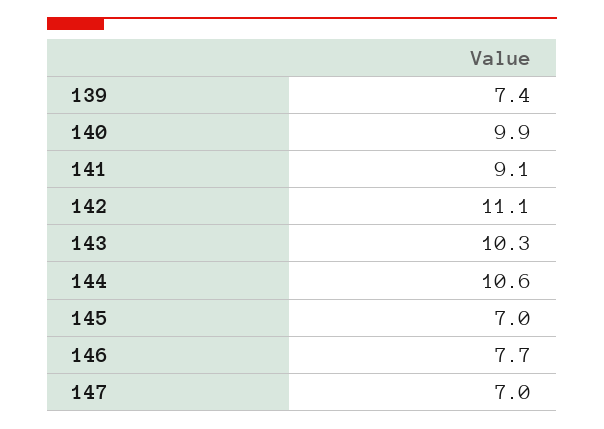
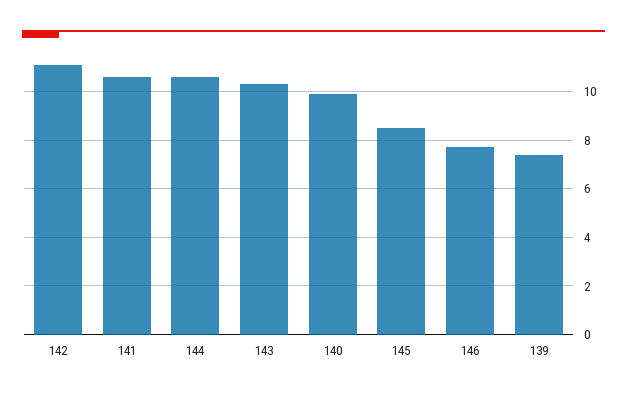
  {
    "139": 7.4,
    "140": 9.9,
-   "141": 9.1,
+   "141": 10.5,
    "142": 11.1,
    "143": 10.3,
    "144": 10.6,
-   "145": 7,
+   "145": 8.5,
-   "146": 7.7,
+   "146": 7.7
-   "147": 7
  }

